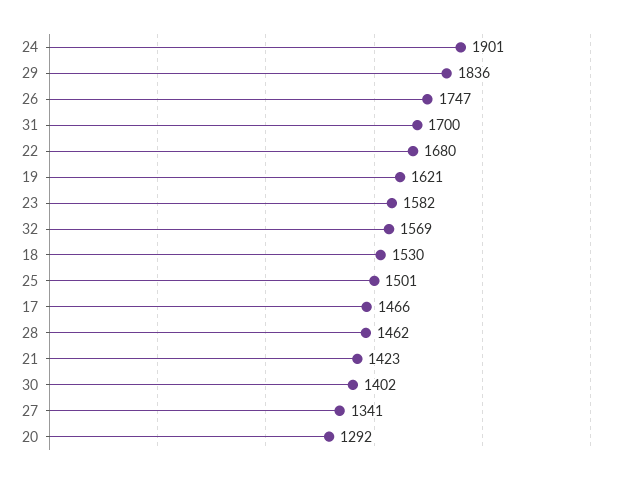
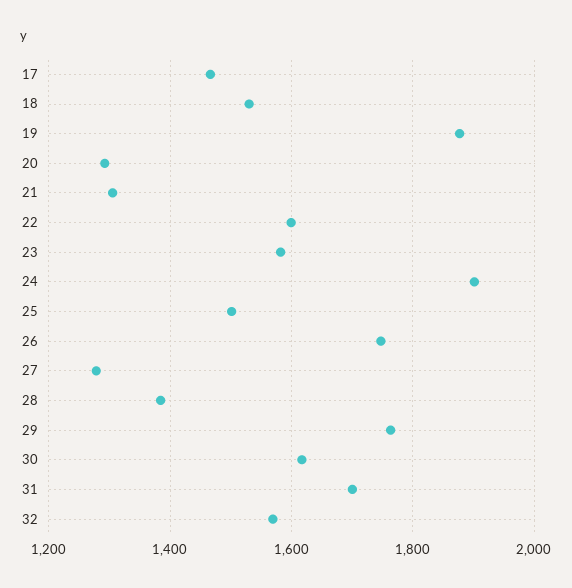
  {
    "24": 1901,
-   "29": 1836,
+   "29": 1760,
    "26": 1747,
    "31": 1700,
-   "22": 1680,
+   "22": 1600,
-   "19": 1621,
+   "19": 1880,
    "23": 1582,
    "32": 1569,
    "18": 1530,
    "25": 1501,
    "17": 1466,
-   "28": 1462,
+   "28": 1380,
-   "21": 1423,
+   "21": 1300,
-   "30": 1402,
+   "30": 1620,
-   "27": 1341,
+   "27": 1280,
    "20": 1292
  }

